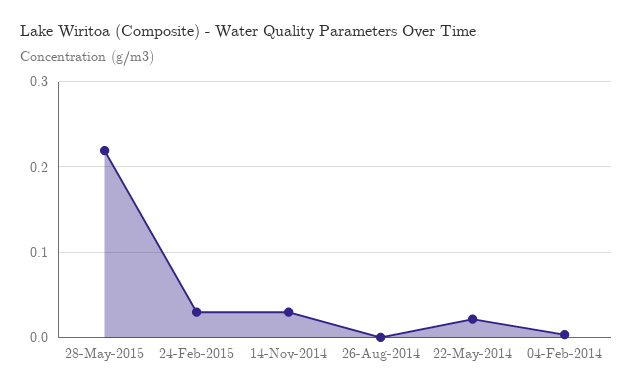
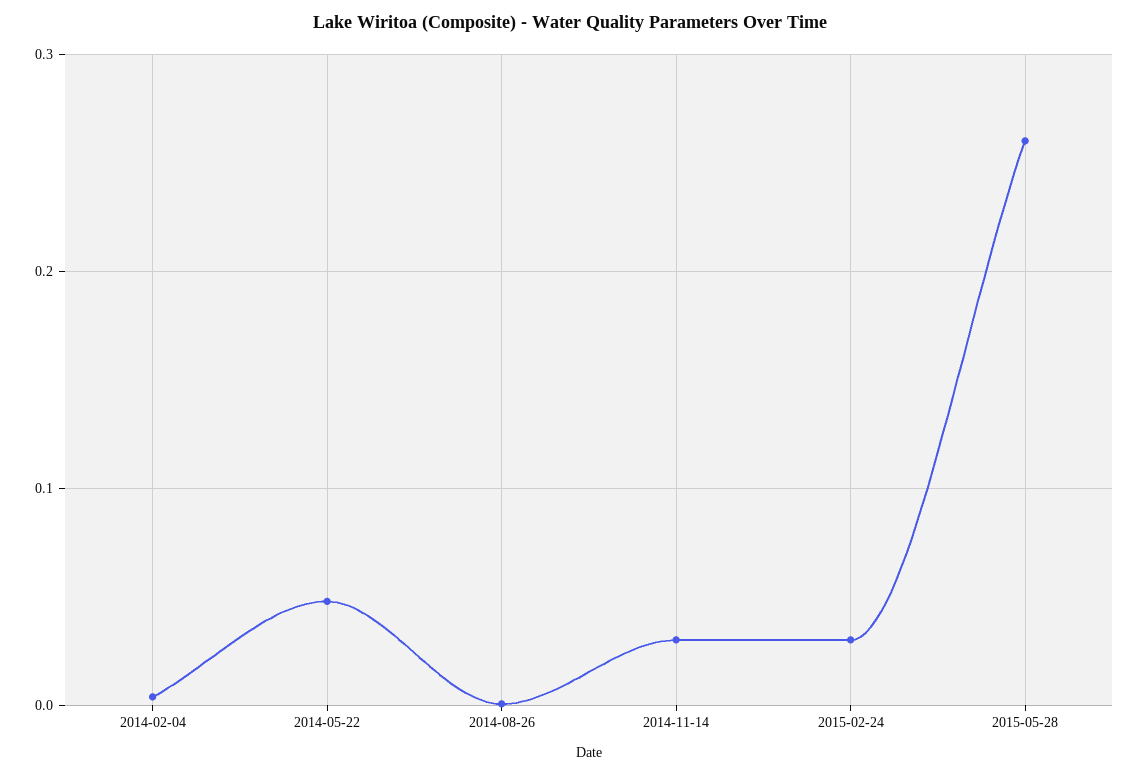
  {
-   "28-May-2015": 0.22,
+   "28-May-2015": 0.26,
    "24-Feb-2015": 0.03,
    "14-Nov-2014": 0.03,
    "26-Aug-2014": 0,
-   "22-May-2014": 0.02,
+   "22-May-2014": 0.05,
    "04-Feb-2014": 0
  }

